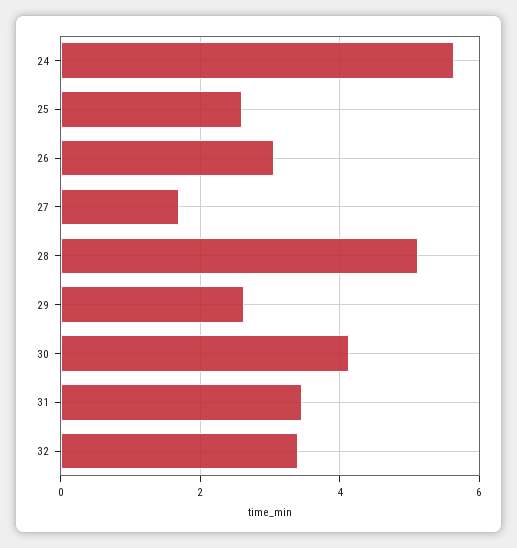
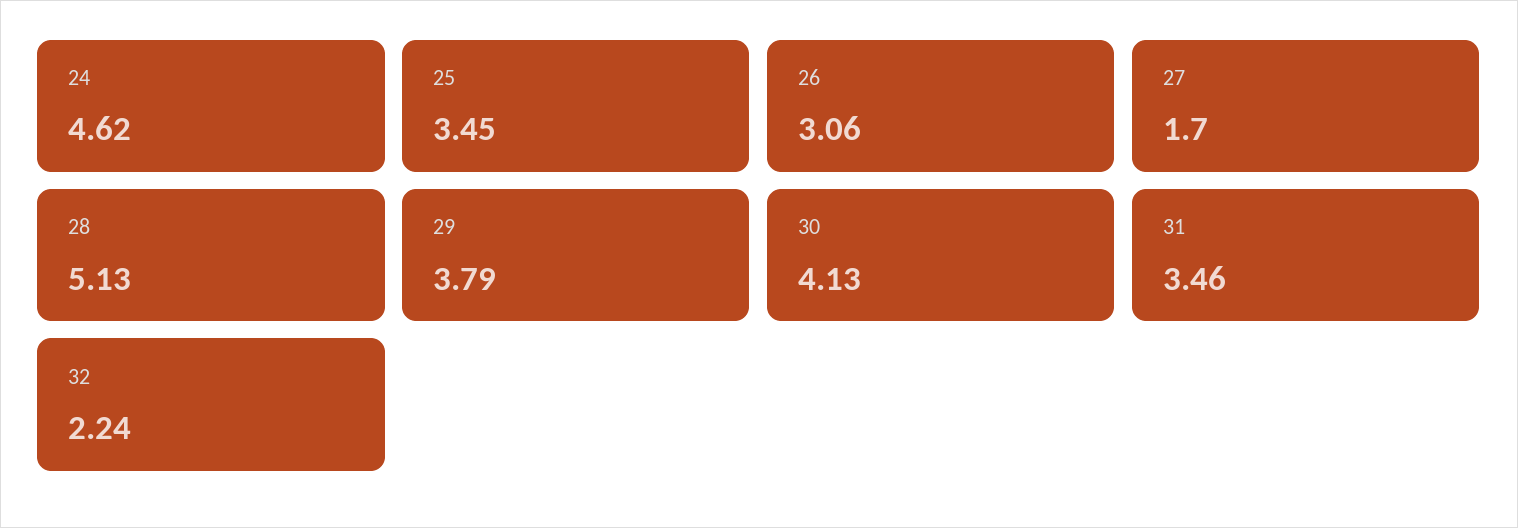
  {
-   "24": 5.6,
+   "24": 4.62,
-   "25": 2.6,
+   "25": 3.45,
    "26": 3.06,
    "27": 1.7,
    "28": 5.13,
-   "29": 2.6,
+   "29": 3.79,
    "30": 4.13,
    "31": 3.46,
-   "32": 3.4
+   "32": 2.24
  }

